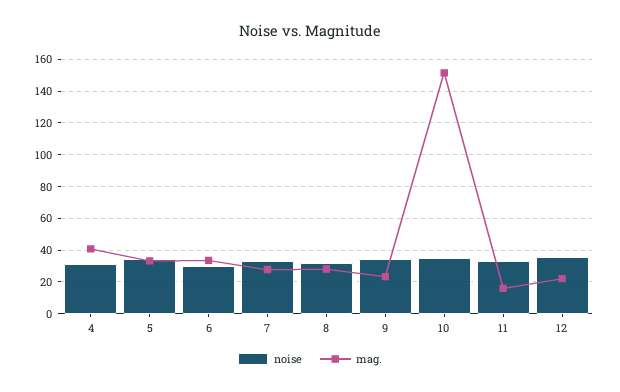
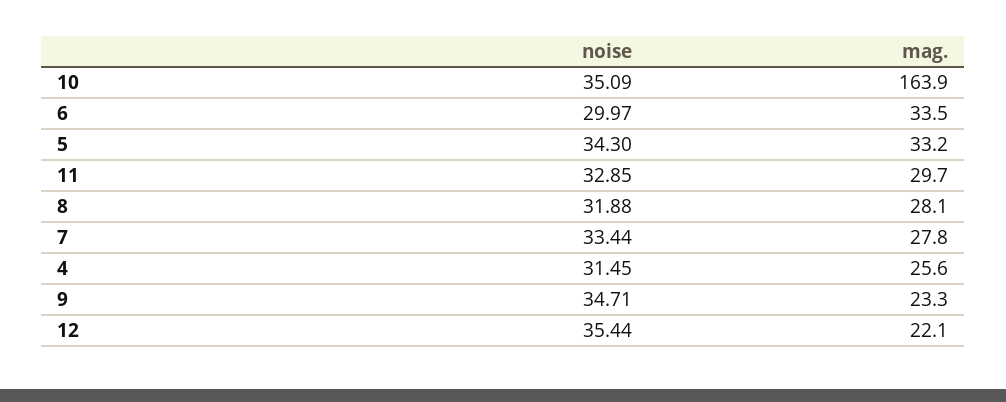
  {
    "noise": {
      "4": 31.45,
      "5": 34.3,
      "6": 29.97,
      "7": 33.44,
      "8": 31.88,
      "9": 34.71,
      "10": 35.09,
      "11": 32.85,
      "12": 35.44
    },
    "mag.": {
-     "4": 40,
+     "4": 25.6,
      "5": 33.2,
      "6": 33.5,
      "7": 27.8,
      "8": 28.1,
      "9": 23.3,
-     "10": 150,
+     "10": 163.9,
-     "11": 15,
+     "11": 29.7,
      "12": 22.1
    }
  }

